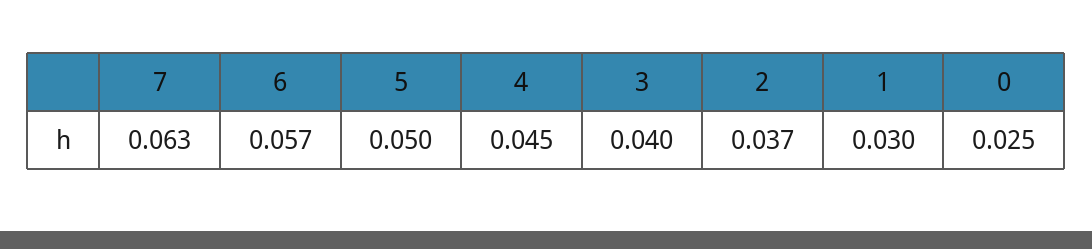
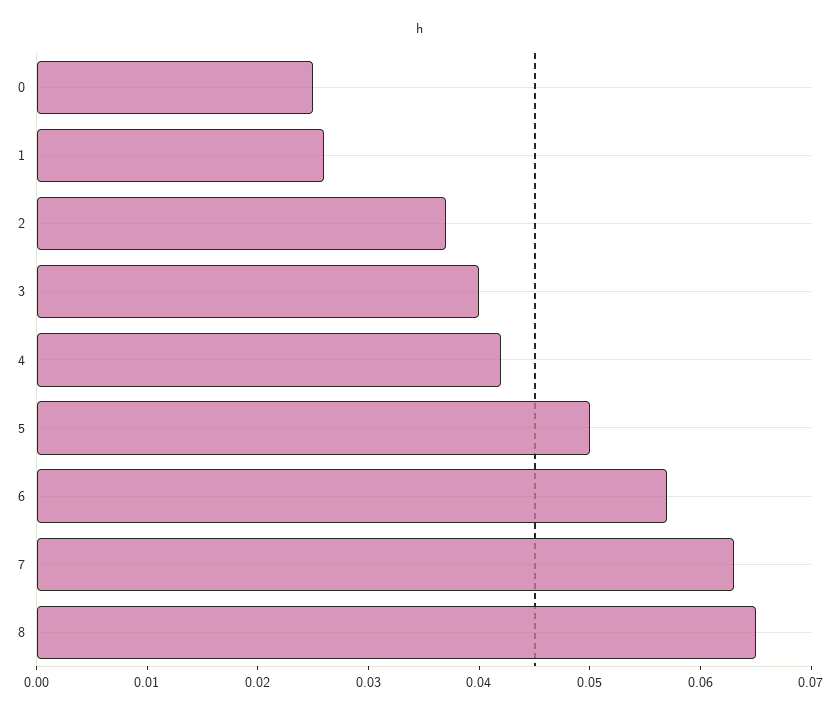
  {
    "7": 0.063,
    "6": 0.057,
    "5": 0.05,
-   "4": 0.045,
+   "4": 0.042,
    "3": 0.04,
    "2": 0.037,
-   "1": 0.03,
+   "1": 0.026,
-   "0": 0.025
+   "0": 0.025,
+   "8": 0.065
  }

